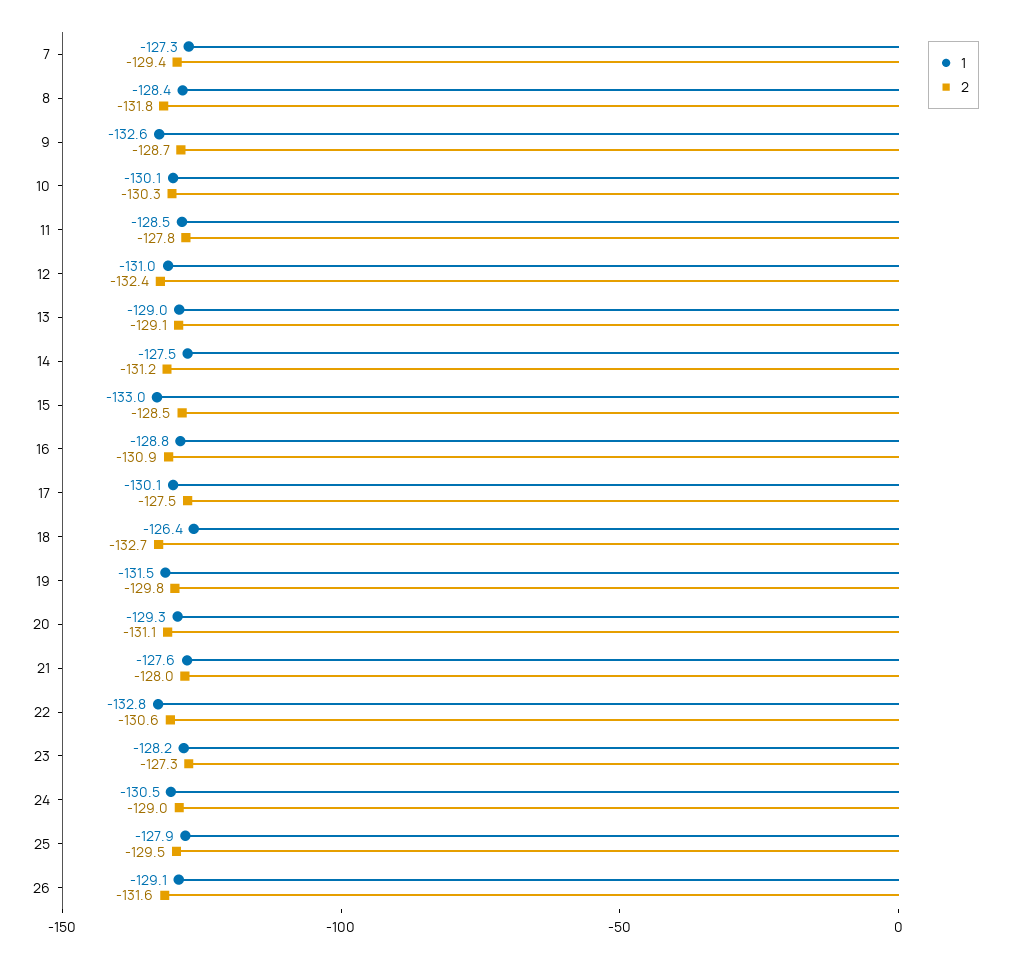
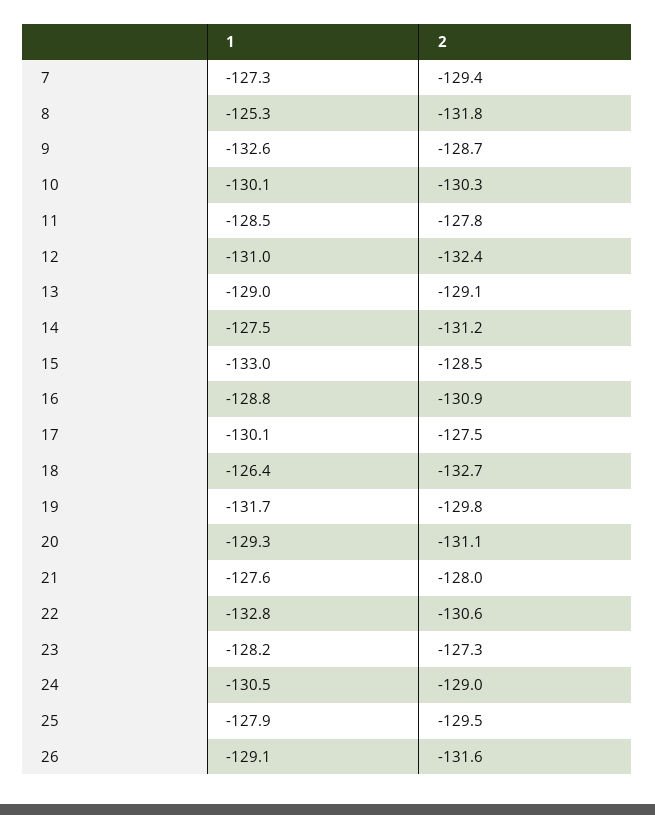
  {
    "1": {
      "7": -127.3,
-     "8": -128.4,
+     "8": -125.3,
      "9": -132.6,
      "10": -130.1,
      "11": -128.5,
      "12": -131,
      "13": -129,
      "14": -127.5,
      "15": -133,
      "16": -128.8,
      "17": -130.1,
      "18": -126.4,
-     "19": -131.5,
+     "19": -131.7,
      "20": -129.3,
      "21": -127.6,
      "22": -132.8,
      "23": -128.2,
      "24": -130.5,
      "25": -127.9,
      "26": -129.1
    },
    "2": {
      "7": -129.4,
      "8": -131.8,
      "9": -128.7,
      "10": -130.3,
      "11": -127.8,
      "12": -132.4,
      "13": -129.1,
      "14": -131.2,
      "15": -128.5,
      "16": -130.9,
      "17": -127.5,
      "18": -132.7,
      "19": -129.8,
      "20": -131.1,
      "21": -128,
      "22": -130.6,
      "23": -127.3,
      "24": -129,
      "25": -129.5,
      "26": -131.6
    }
  }

